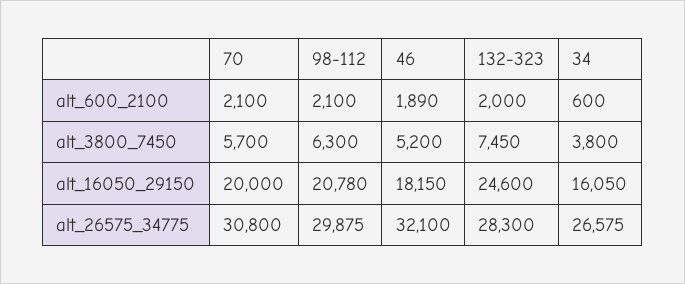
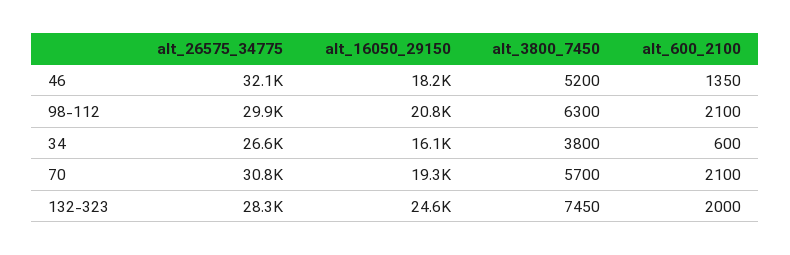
  {
    "70": {
      "alt_600_2100": 2100,
      "alt_3800_7450": 5700,
-     "alt_16050_29150": 20000,
+     "alt_16050_29150": 19300,
      "alt_26575_34775": 30800
    },
    "98-112": {
      "alt_600_2100": 2100,
      "alt_3800_7450": 6300,
      "alt_16050_29150": 20780,
      "alt_26575_34775": 29875
    },
    "46": {
-     "alt_600_2100": 1890,
+     "alt_600_2100": 1350,
      "alt_3800_7450": 5200,
      "alt_16050_29150": 18150,
      "alt_26575_34775": 32100
    },
    "132-323": {
      "alt_600_2100": 2000,
      "alt_3800_7450": 7450,
      "alt_16050_29150": 24600,
      "alt_26575_34775": 28300
    },
    "34": {
      "alt_600_2100": 600,
      "alt_3800_7450": 3800,
      "alt_16050_29150": 16050,
      "alt_26575_34775": 26575
    }
  }

